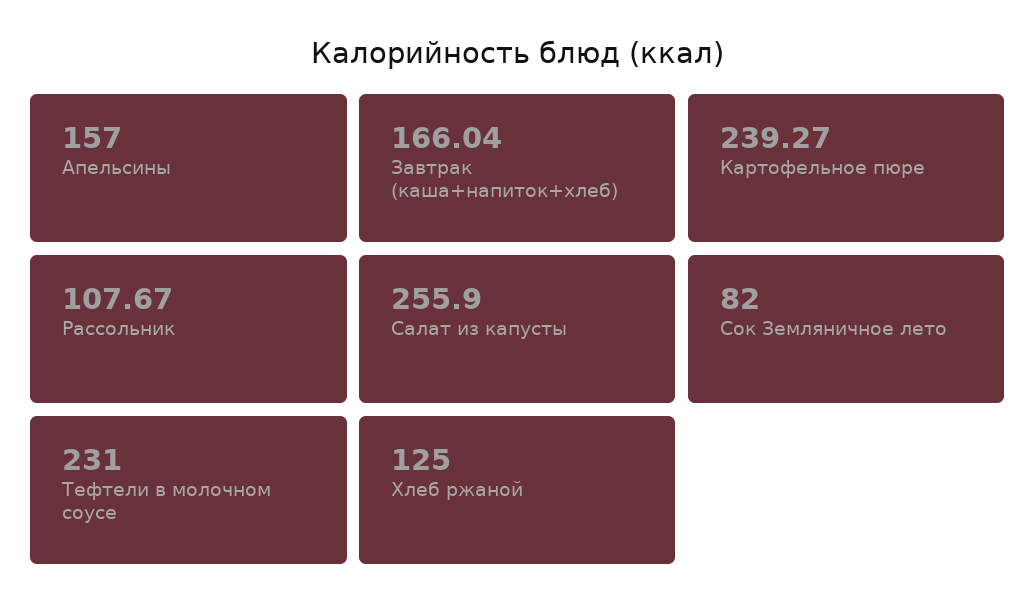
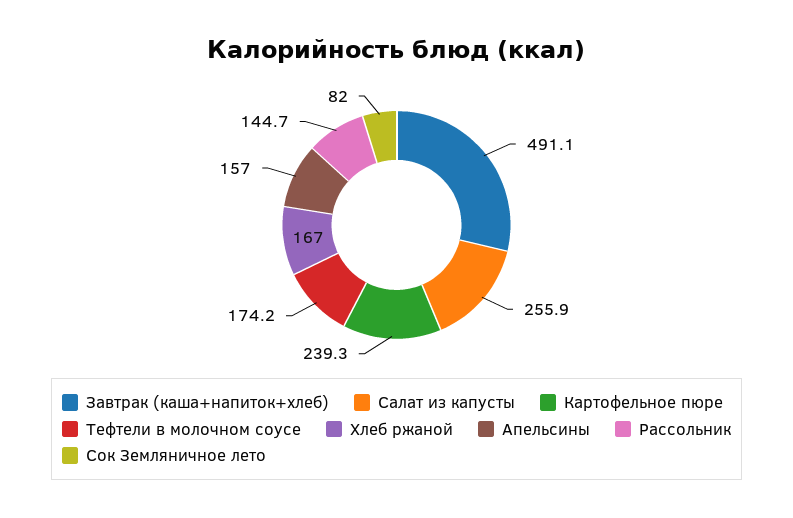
  {
    "Апельсины": 157,
-   "Завтрак (каша+напиток+хлеб)": 166.04,
+   "Завтрак (каша+напиток+хлеб)": 491.1,
    "Картофельное пюре": 239.27,
-   "Рассольник": 107.67,
+   "Рассольник": 144.7,
    "Салат из капусты": 255.9,
    "Сок Земляничное лето": 82,
-   "Тефтели в молочном соусе": 231,
+   "Тефтели в молочном соусе": 174.2,
-   "Хлеб ржаной": 125
+   "Хлеб ржаной": 167
  }

